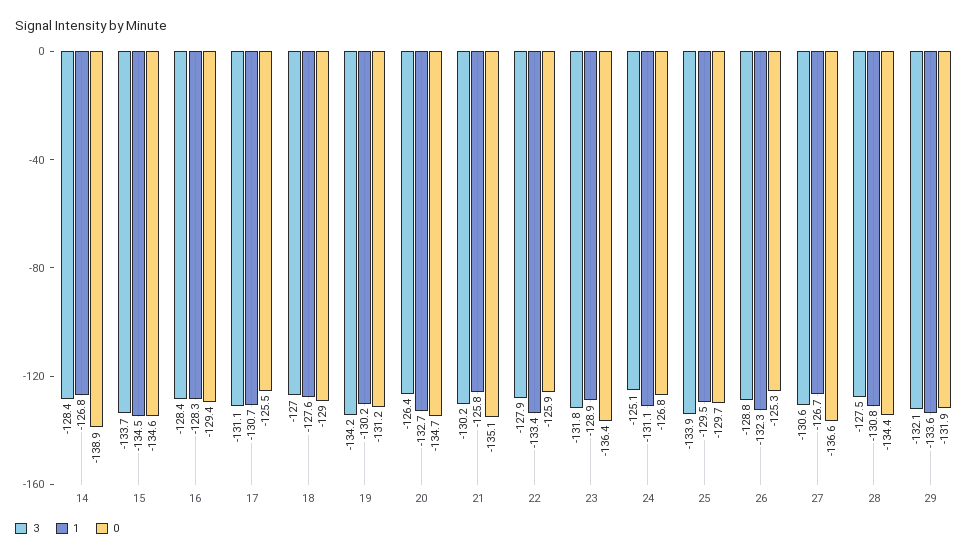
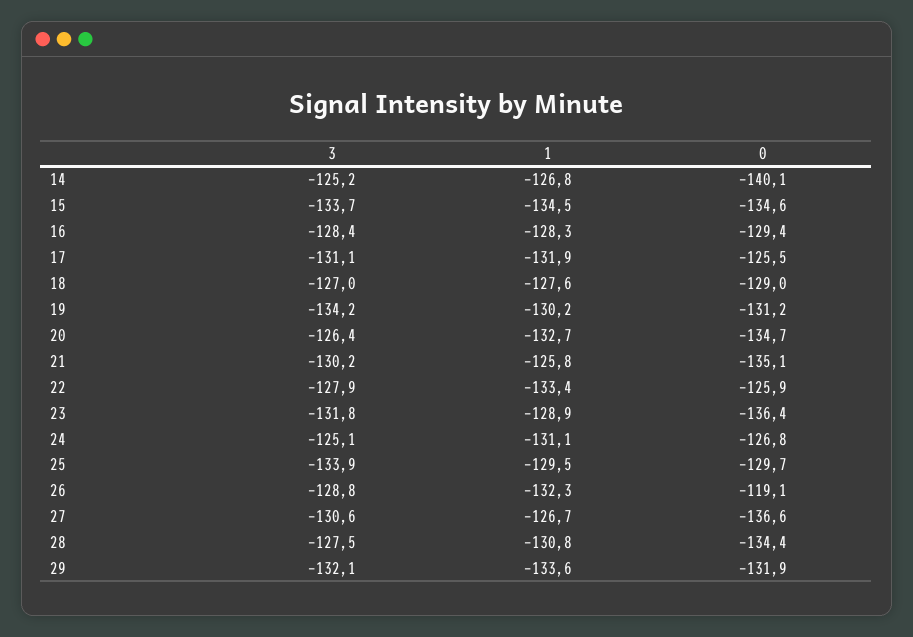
  {
    "3": {
-     "14": -128.4,
+     "14": -125.2,
      "15": -133.7,
      "16": -128.4,
      "17": -131.1,
      "18": -127,
      "19": -134.2,
      "20": -126.4,
      "21": -130.2,
      "22": -127.9,
      "23": -131.8,
      "24": -125.1,
      "25": -133.9,
      "26": -128.8,
      "27": -130.6,
      "28": -127.5,
      "29": -132.1
    },
    "1": {
      "14": -126.8,
      "15": -134.5,
      "16": -128.3,
-     "17": -130.7,
+     "17": -131.9,
      "18": -127.6,
      "19": -130.2,
      "20": -132.7,
      "21": -125.8,
      "22": -133.4,
      "23": -128.9,
      "24": -131.1,
      "25": -129.5,
      "26": -132.3,
      "27": -126.7,
      "28": -130.8,
      "29": -133.6
    },
    "0": {
-     "14": -138.9,
+     "14": -140.1,
      "15": -134.6,
      "16": -129.4,
      "17": -125.5,
      "18": -129,
      "19": -131.2,
      "20": -134.7,
      "21": -135.1,
      "22": -125.9,
      "23": -136.4,
      "24": -126.8,
      "25": -129.7,
-     "26": -125.3,
+     "26": -119.1,
      "27": -136.6,
      "28": -134.4,
      "29": -131.9
    }
  }

